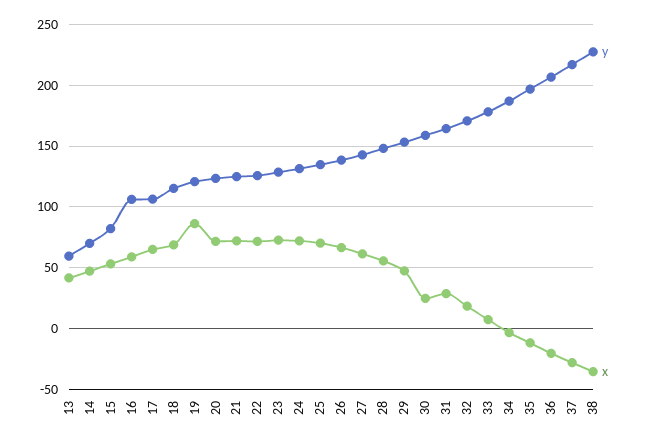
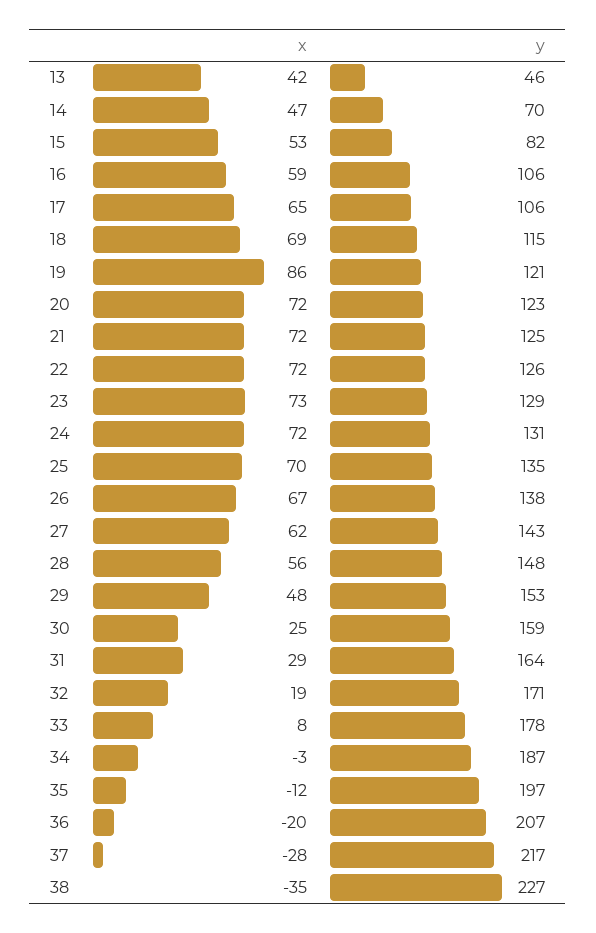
  {
    "y": {
-     "13": 60,
+     "13": 46,
      "14": 70,
      "15": 82,
      "16": 106,
      "17": 106,
      "18": 115,
      "19": 121,
      "20": 123,
      "21": 125,
      "22": 126,
      "23": 129,
      "24": 131,
      "25": 135,
      "26": 138,
      "27": 143,
      "28": 148,
      "29": 153,
      "30": 159,
      "31": 164,
      "32": 171,
      "33": 178,
      "34": 187,
      "35": 197,
      "36": 207,
      "37": 217,
      "38": 227
    },
    "x": {
      "13": 42,
      "14": 47,
      "15": 53,
      "16": 59,
      "17": 65,
      "18": 69,
      "19": 86,
      "20": 72,
      "21": 72,
      "22": 72,
      "23": 73,
      "24": 72,
      "25": 70,
      "26": 67,
      "27": 62,
      "28": 56,
      "29": 48,
      "30": 25,
      "31": 29,
      "32": 19,
      "33": 8,
      "34": -3,
      "35": -12,
      "36": -20,
      "37": -28,
      "38": -35
    }
  }

